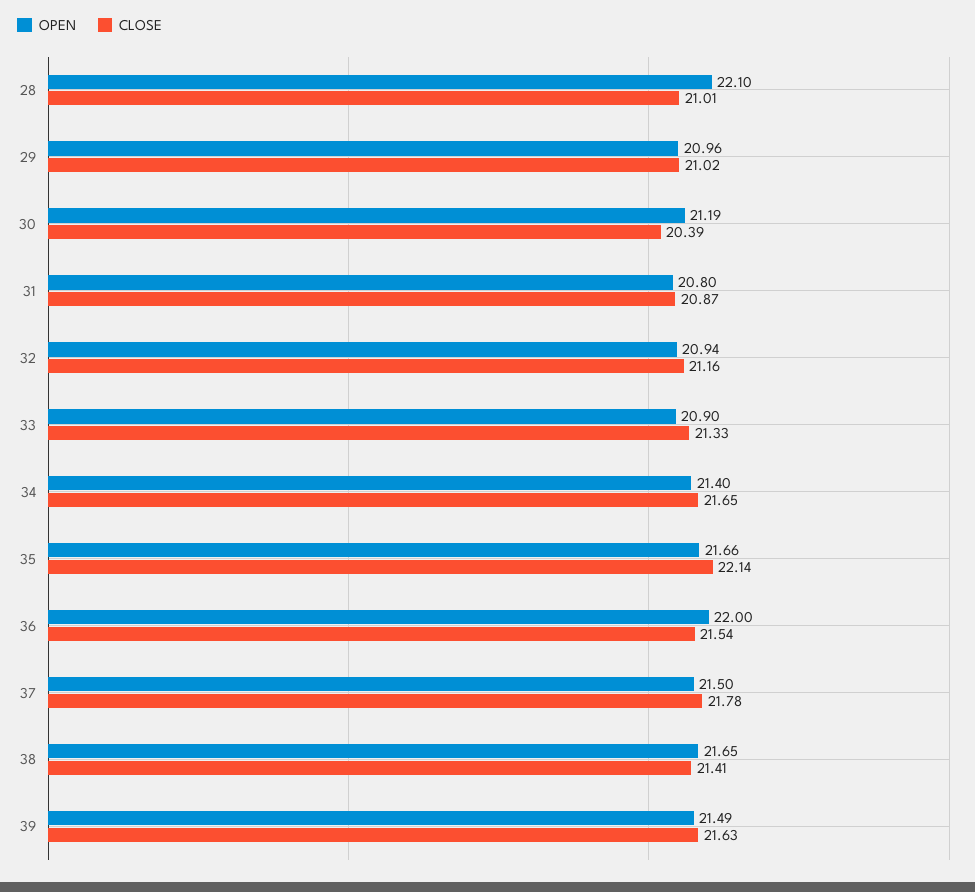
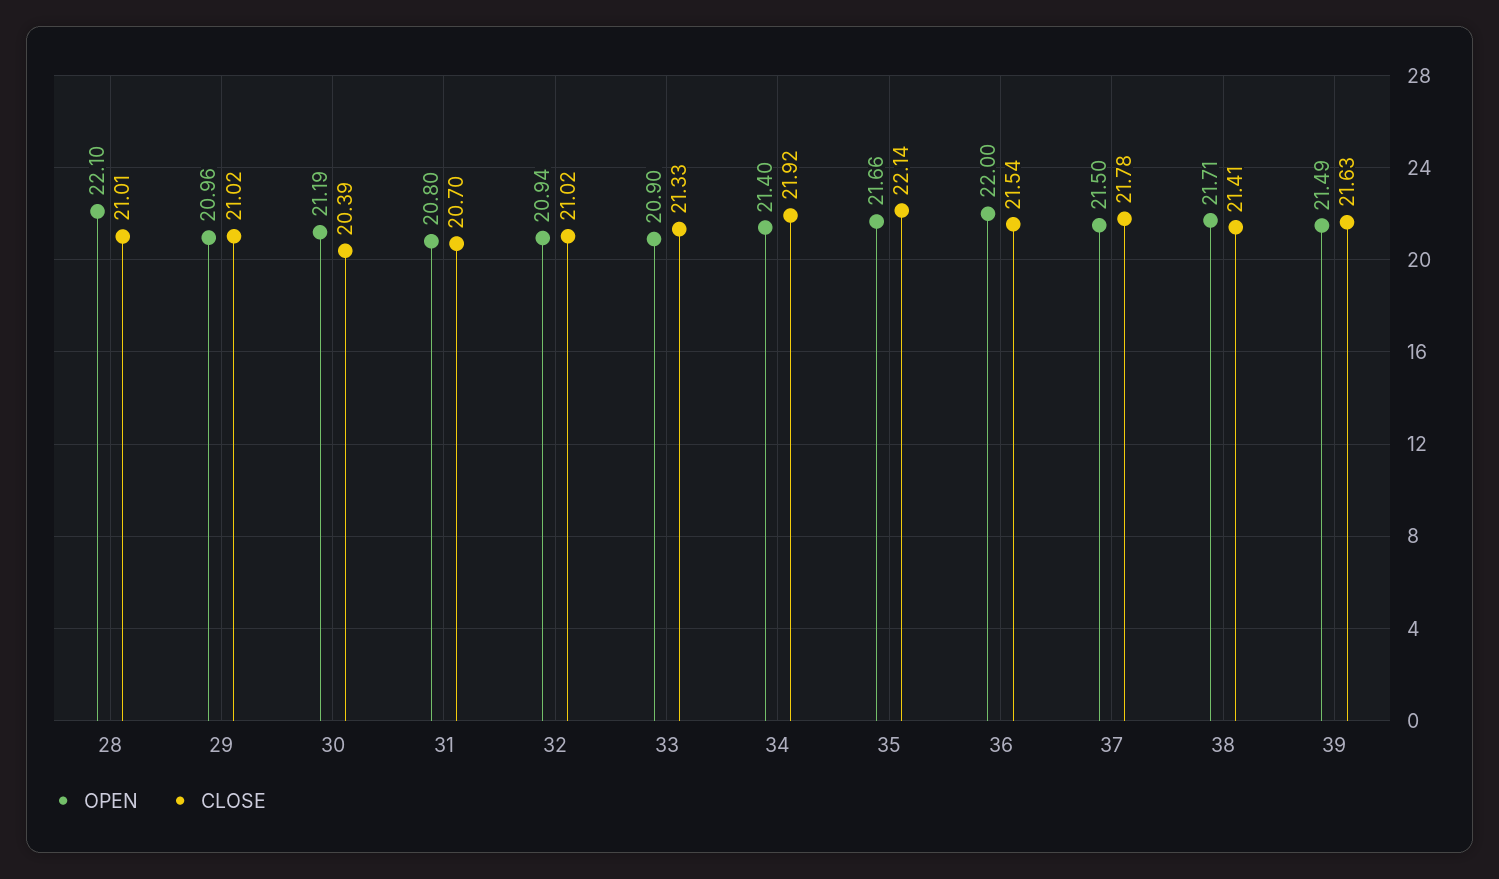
  {
    "OPEN": {
      "28": 22.1,
      "29": 20.96,
      "30": 21.19,
      "31": 20.8,
      "32": 20.94,
      "33": 20.9,
      "34": 21.4,
      "35": 21.66,
      "36": 22,
      "37": 21.5,
-     "38": 21.65,
+     "38": 21.71,
      "39": 21.49
    },
    "CLOSE": {
      "28": 21.01,
      "29": 21.02,
      "30": 20.39,
-     "31": 20.87,
+     "31": 20.7,
-     "32": 21.16,
+     "32": 21.02,
      "33": 21.33,
-     "34": 21.65,
+     "34": 21.92,
      "35": 22.14,
      "36": 21.54,
      "37": 21.78,
      "38": 21.41,
      "39": 21.63
    }
  }

